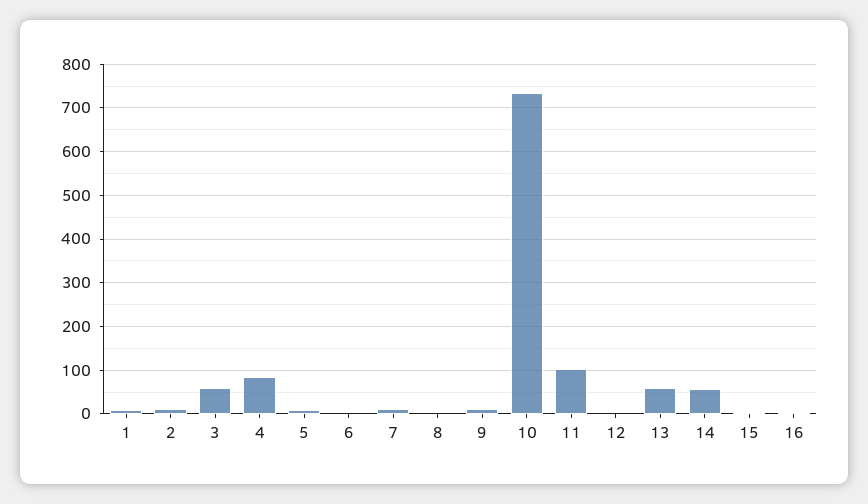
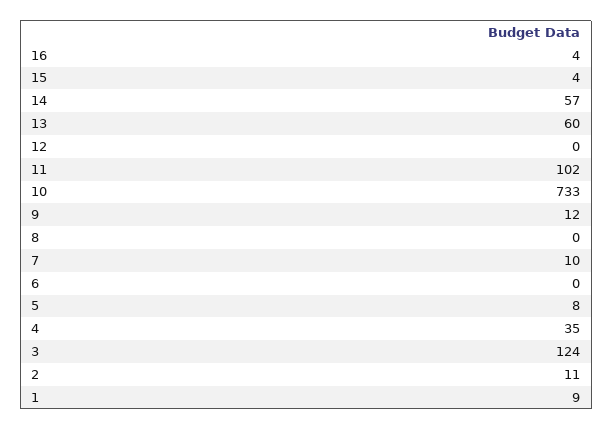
  {
    "1": 9,
    "2": 11,
-   "3": 60,
+   "3": 124,
-   "4": 80,
+   "4": 35,
    "5": 8,
    "6": 0,
    "7": 10,
    "8": 0,
    "9": 12,
    "10": 733,
    "11": 102,
    "12": 0,
    "13": 60,
    "14": 57,
    "15": 4,
    "16": 4
  }

